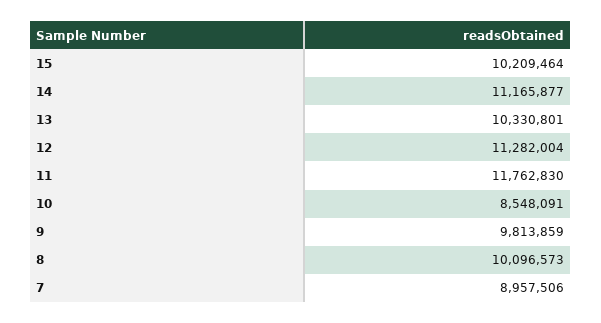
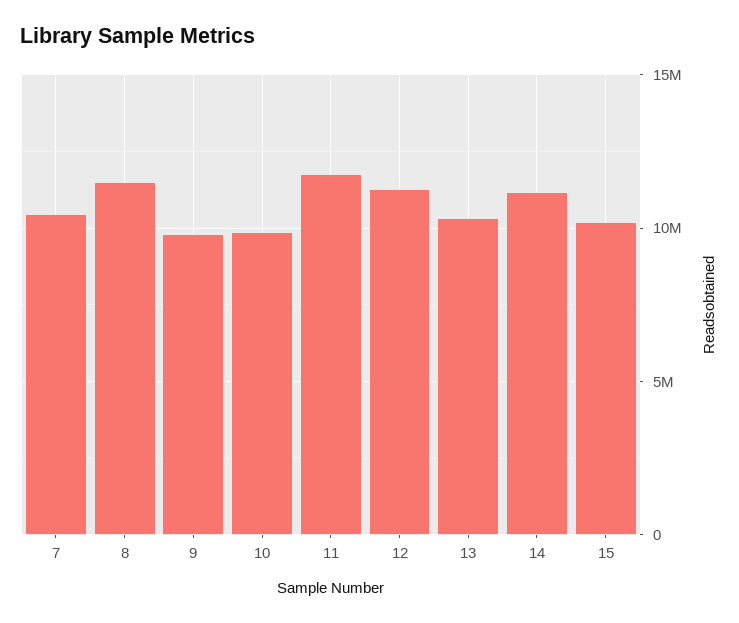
  {
    "15": 10209464,
    "14": 11165877,
    "13": 10330801,
    "12": 11282004,
    "11": 11762830,
-   "10": 8548091,
+   "10": 10000000,
    "9": 9813859,
-   "8": 10096573,
+   "8": 11500000,
-   "7": 8957506
+   "7": 10500000
  }

